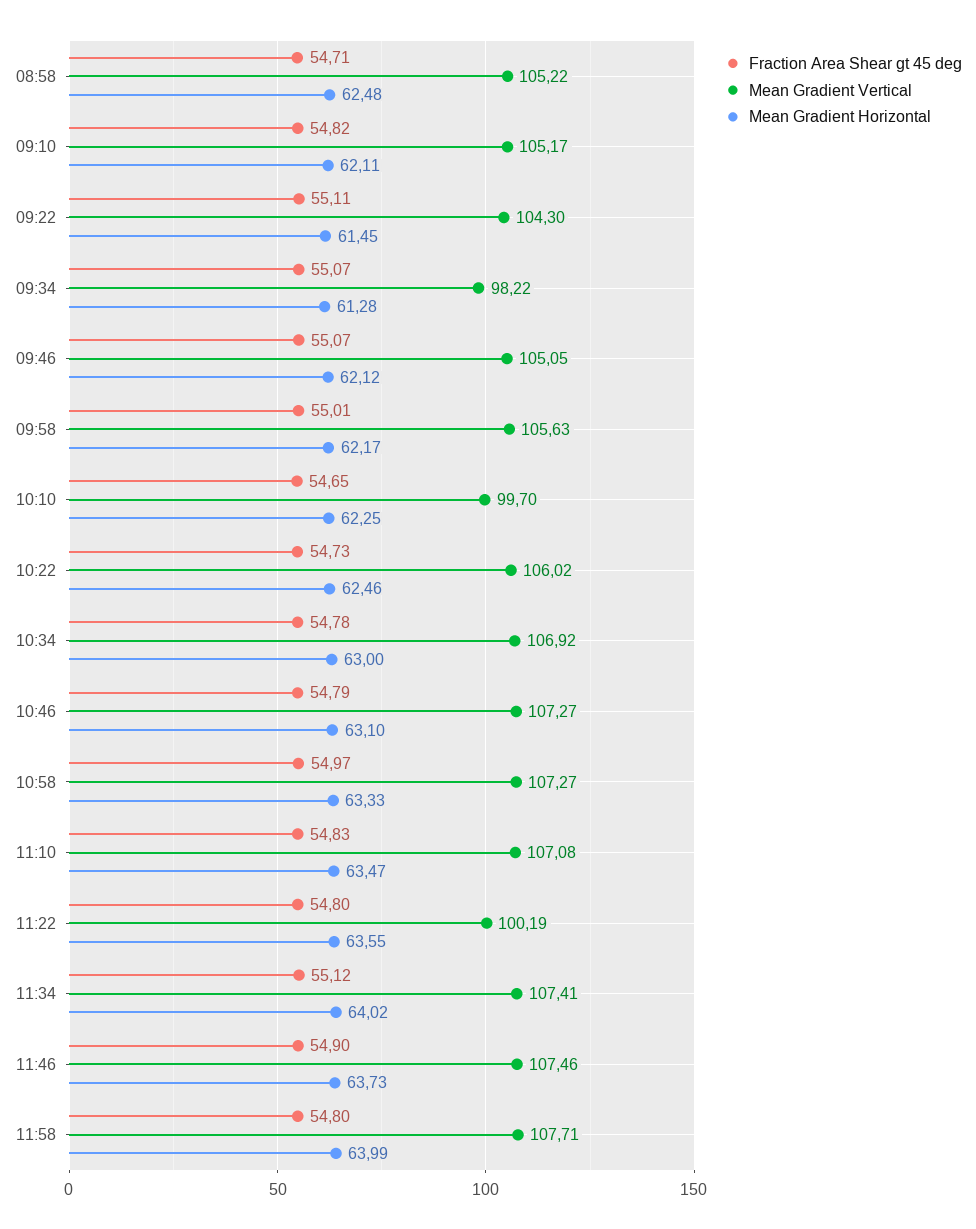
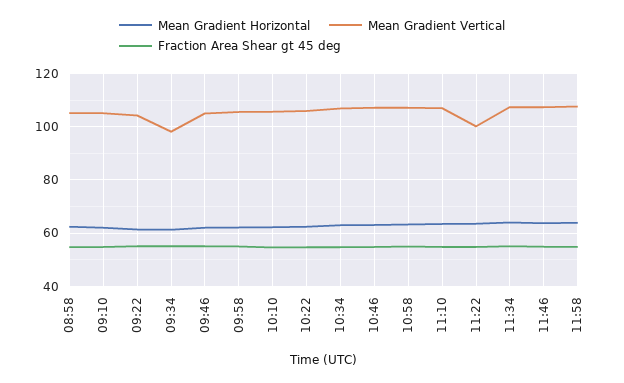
  {
    "Fraction Area Shear gt 45 deg": {
      "08:58": 54.71,
      "09:10": 54.82,
      "09:22": 55.11,
      "09:34": 55.07,
      "09:46": 55.07,
      "09:58": 55.01,
      "10:10": 54.65,
      "10:22": 54.73,
      "10:34": 54.78,
      "10:46": 54.79,
      "10:58": 54.97,
      "11:10": 54.83,
      "11:22": 54.8,
      "11:34": 55.12,
      "11:46": 54.9,
      "11:58": 54.8
    },
    "Mean Gradient Vertical": {
      "08:58": 105.22,
      "09:10": 105.17,
      "09:22": 104.3,
      "09:34": 98.22,
      "09:46": 105.05,
      "09:58": 105.63,
-     "10:10": 99.7,
+     "10:10": 105,
      "10:22": 106.02,
      "10:34": 106.92,
      "10:46": 107.27,
      "10:58": 107.27,
      "11:10": 107.08,
      "11:22": 100.19,
      "11:34": 107.41,
      "11:46": 107.46,
      "11:58": 107.71
    },
    "Mean Gradient Horizontal": {
      "08:58": 62.48,
      "09:10": 62.11,
      "09:22": 61.45,
      "09:34": 61.28,
      "09:46": 62.12,
      "09:58": 62.17,
      "10:10": 62.25,
      "10:22": 62.46,
      "10:34": 63,
      "10:46": 63.1,
      "10:58": 63.33,
      "11:10": 63.47,
      "11:22": 63.55,
      "11:34": 64.02,
      "11:46": 63.73,
      "11:58": 63.99
    }
  }

